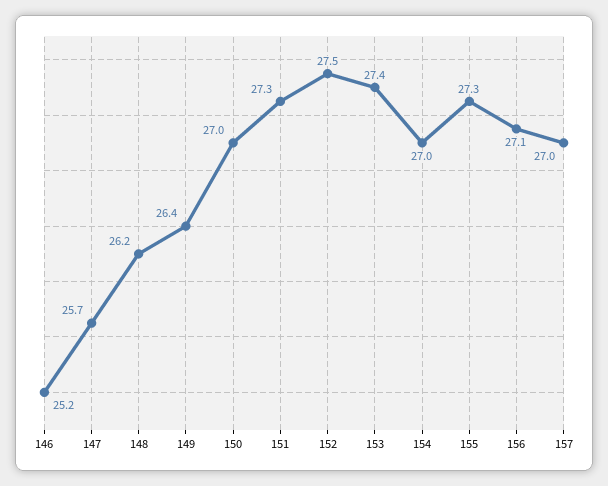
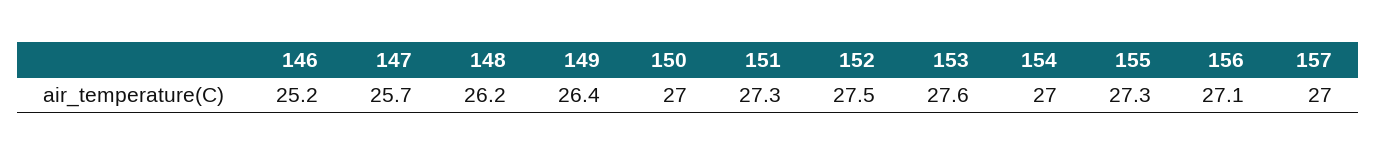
  {
    "146": 25.2,
    "147": 25.7,
    "148": 26.2,
    "149": 26.4,
    "150": 27,
    "151": 27.3,
    "152": 27.5,
-   "153": 27.4,
+   "153": 27.6,
    "154": 27,
    "155": 27.3,
    "156": 27.1,
    "157": 27
  }

